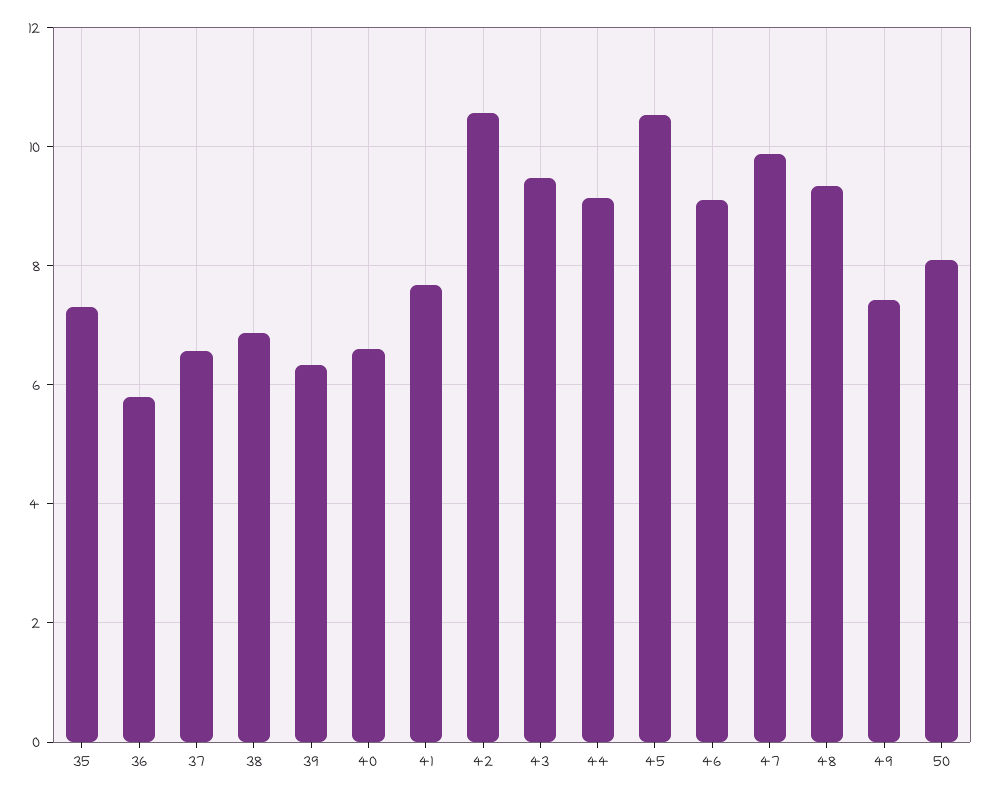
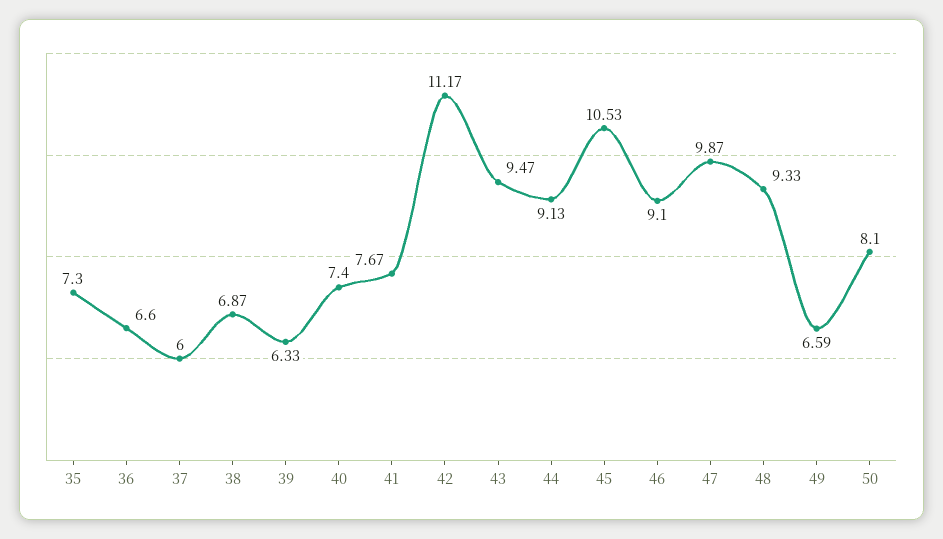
  {
    "35": 7.3,
-   "36": 5.8,
+   "36": 6.6,
-   "37": 6.6,
+   "37": 6,
    "38": 6.87,
    "39": 6.33,
-   "40": 6.6,
+   "40": 7.4,
    "41": 7.67,
-   "42": 10.6,
+   "42": 11.17,
    "43": 9.47,
    "44": 9.13,
    "45": 10.53,
    "46": 9.1,
    "47": 9.87,
    "48": 9.33,
-   "49": 7.4,
+   "49": 6.59,
    "50": 8.1
  }

